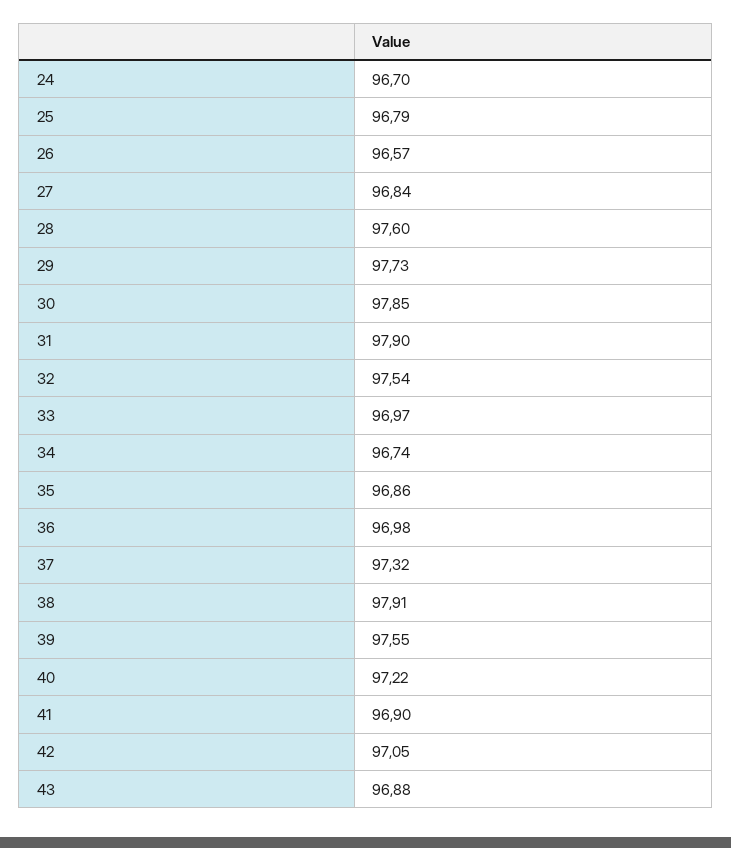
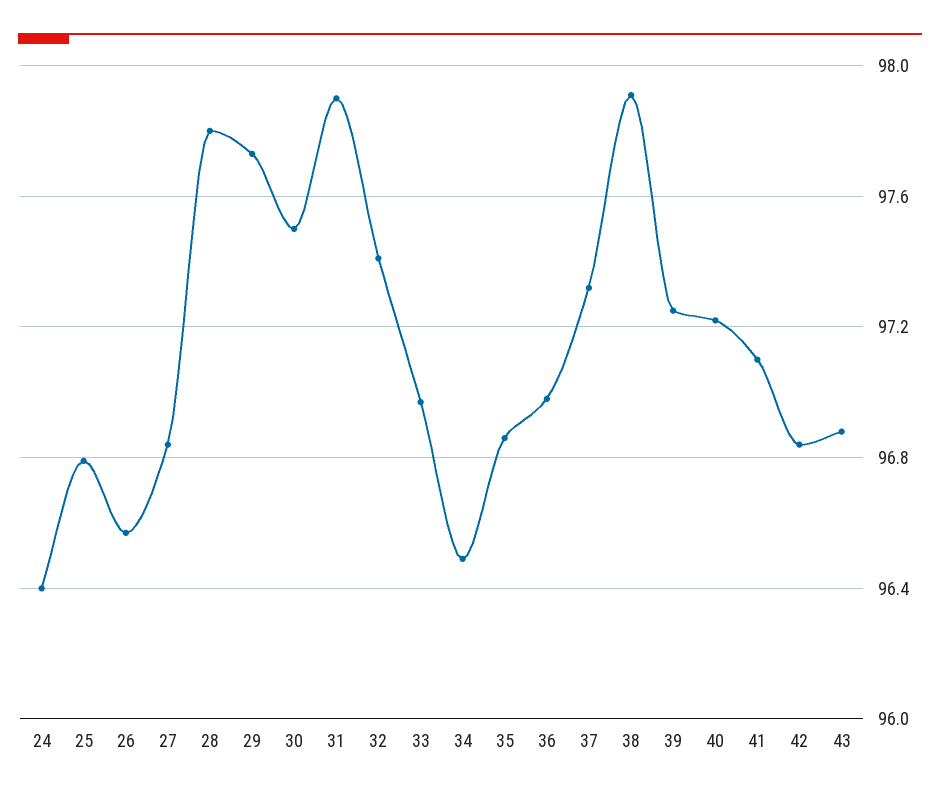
  {
-   "24": 96.7,
+   "24": 96.4,
    "25": 96.79,
    "26": 96.57,
    "27": 96.84,
-   "28": 97.6,
+   "28": 97.8,
    "29": 97.73,
-   "30": 97.85,
+   "30": 97.5,
    "31": 97.9,
-   "32": 97.54,
+   "32": 97.4,
    "33": 96.97,
-   "34": 96.74,
+   "34": 96.5,
    "35": 96.86,
    "36": 96.98,
    "37": 97.32,
    "38": 97.91,
-   "39": 97.55,
+   "39": 97.25,
    "40": 97.22,
-   "41": 96.9,
+   "41": 97.1,
-   "42": 97.05,
+   "42": 96.85,
    "43": 96.88
  }

